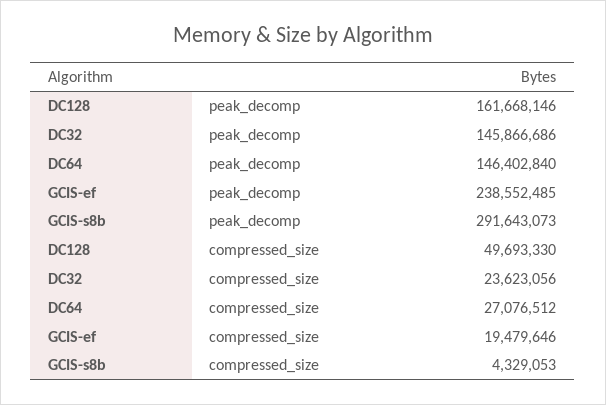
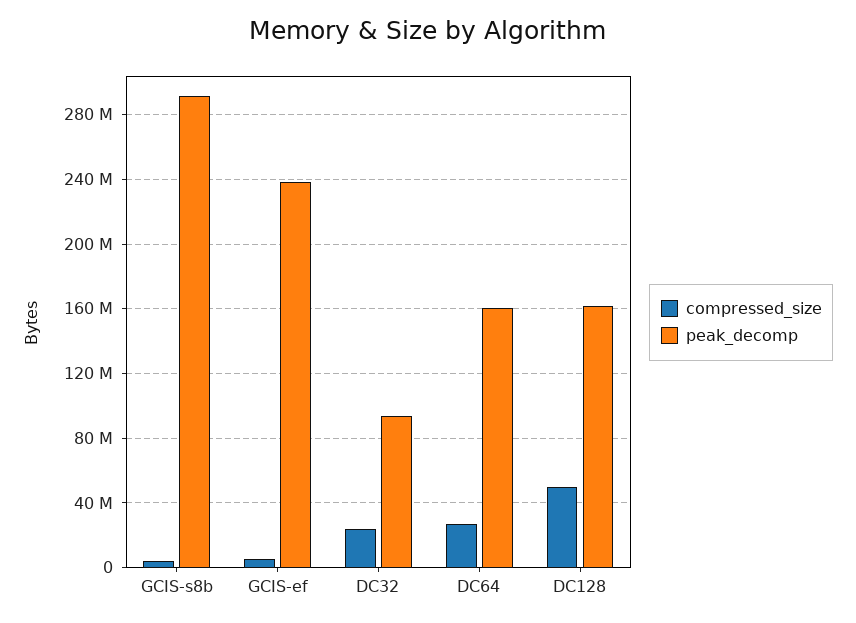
  {
    "peak_decomp": {
      "DC128": 161668146,
-     "DC32": 145866686,
+     "DC32": 95000000,
-     "DC64": 146402840,
+     "DC64": 160000000,
      "GCIS-ef": 238552485,
      "GCIS-s8b": 291643073
    },
    "compressed_size": {
      "DC128": 49693330,
      "DC32": 23623056,
      "DC64": 27076512,
-     "GCIS-ef": 19479646,
+     "GCIS-ef": 5000000,
      "GCIS-s8b": 4329053
    }
  }

